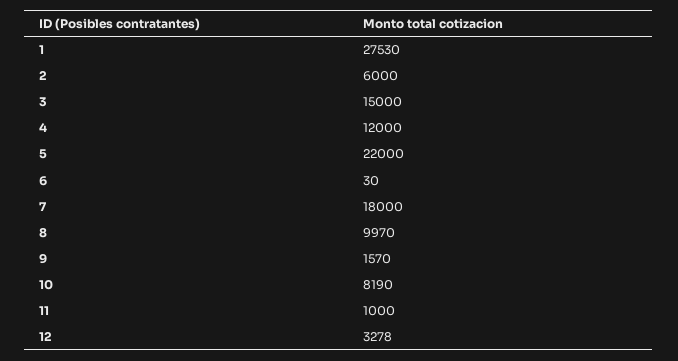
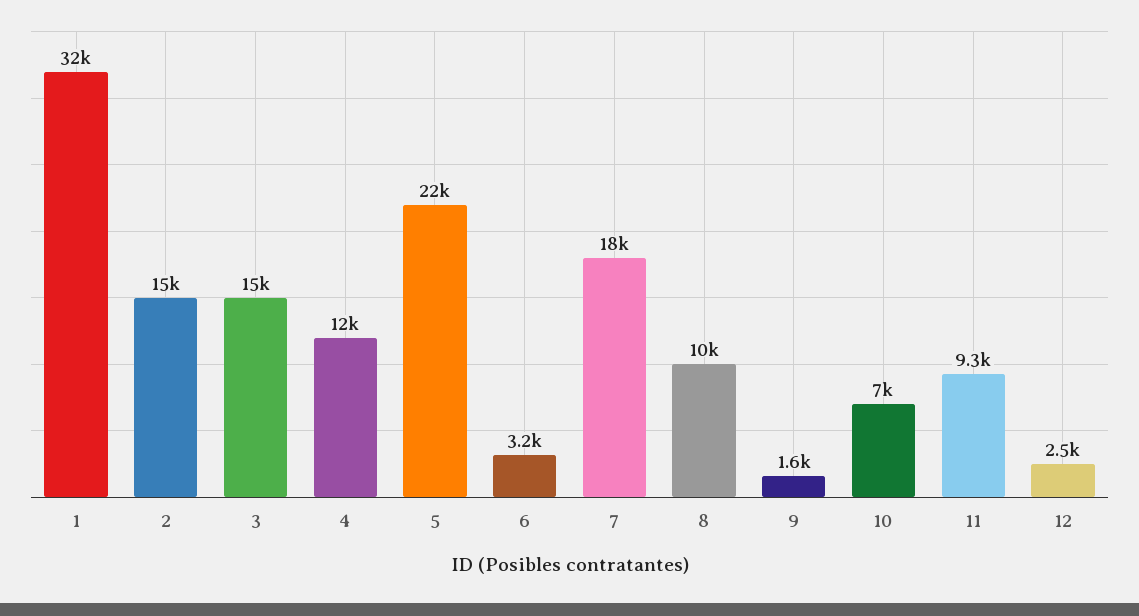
  {
-   "1": 27530,
+   "1": 32000,
-   "2": 6000,
+   "2": 15000,
    "3": 15000,
    "4": 12000,
    "5": 22000,
-   "6": 30,
+   "6": 3200,
    "7": 18000,
    "8": 9970,
    "9": 1570,
-   "10": 8190,
+   "10": 7000,
-   "11": 1000,
+   "11": 9300,
-   "12": 3278
+   "12": 2500
  }

